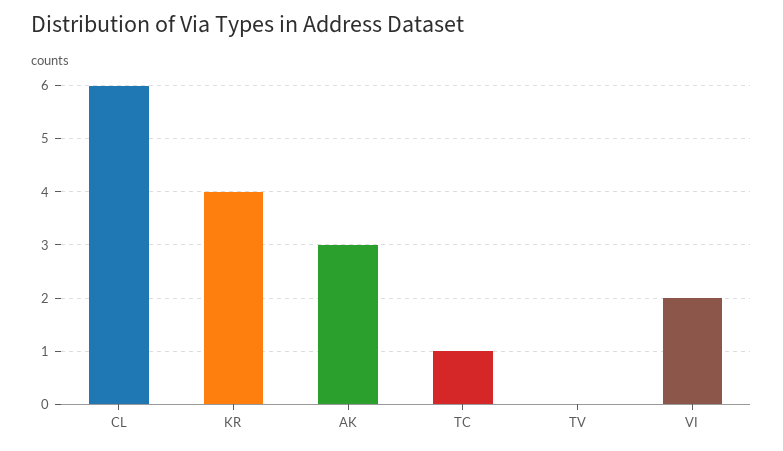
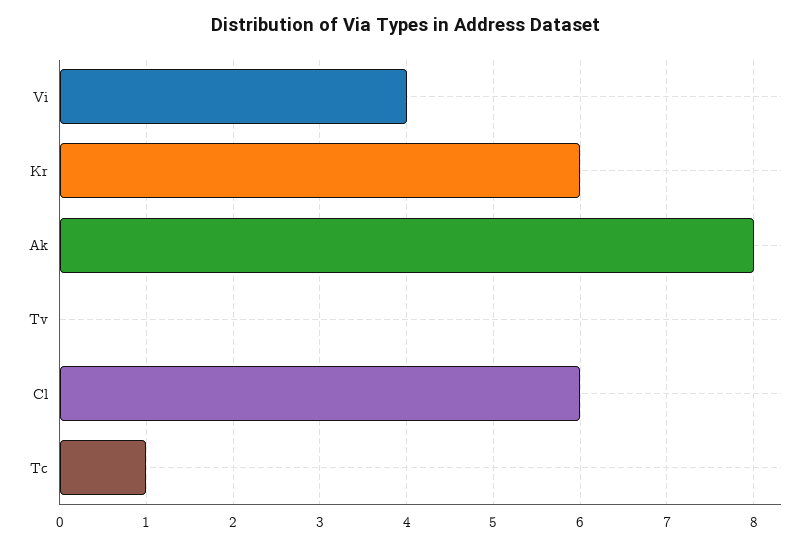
  {
    "CL": 6,
-   "KR": 4,
+   "KR": 6,
-   "AK": 3,
+   "AK": 8,
    "TC": 1,
    "TV": 0,
-   "VI": 2
+   "VI": 4
  }

